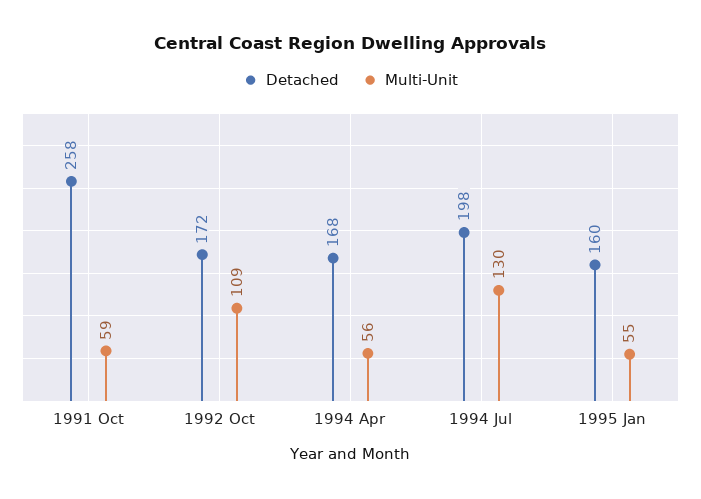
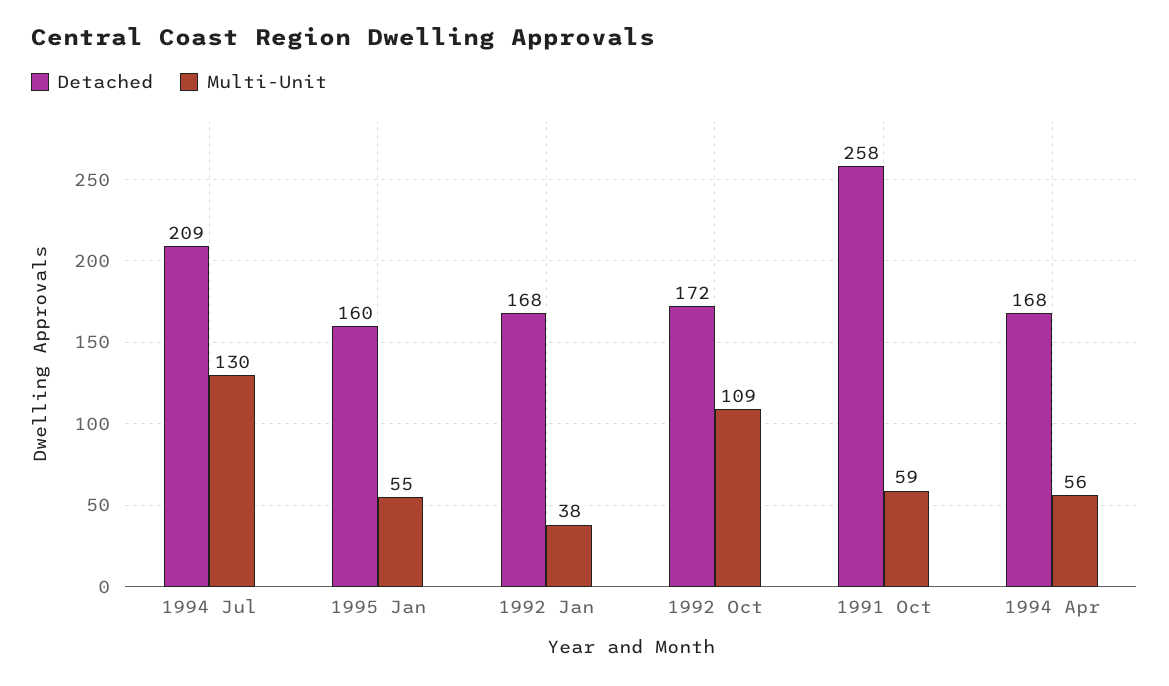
  {
    "Detached": {
      "1991 Oct": 258,
      "1992 Oct": 172,
      "1994 Apr": 168,
-     "1994 Jul": 198,
+     "1994 Jul": 209,
-     "1995 Jan": 160
+     "1995 Jan": 160,
+     "1992 Jan": 168
    },
    "Multi-Unit": {
      "1991 Oct": 59,
      "1992 Oct": 109,
      "1994 Apr": 56,
      "1994 Jul": 130,
-     "1995 Jan": 55
+     "1995 Jan": 55,
+     "1992 Jan": 38
    }
  }

